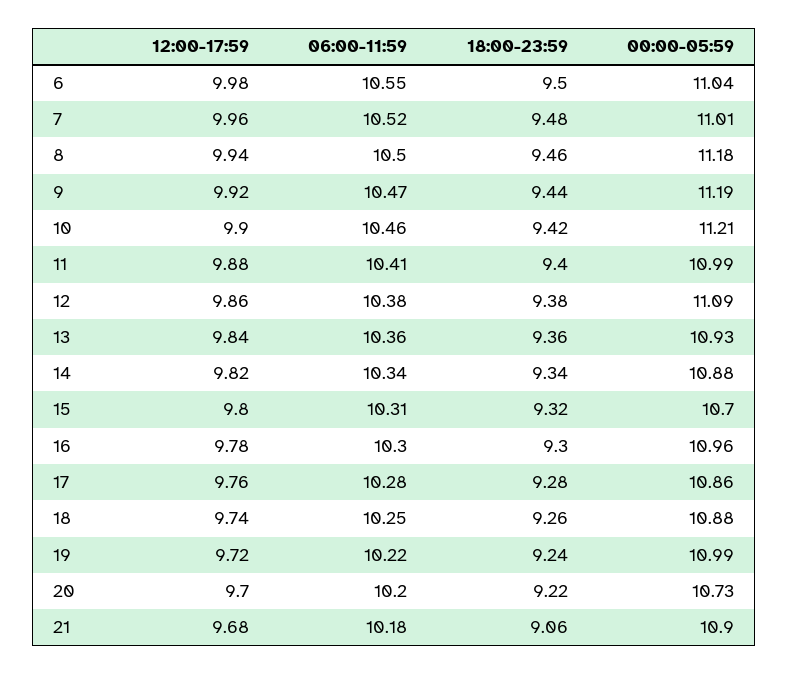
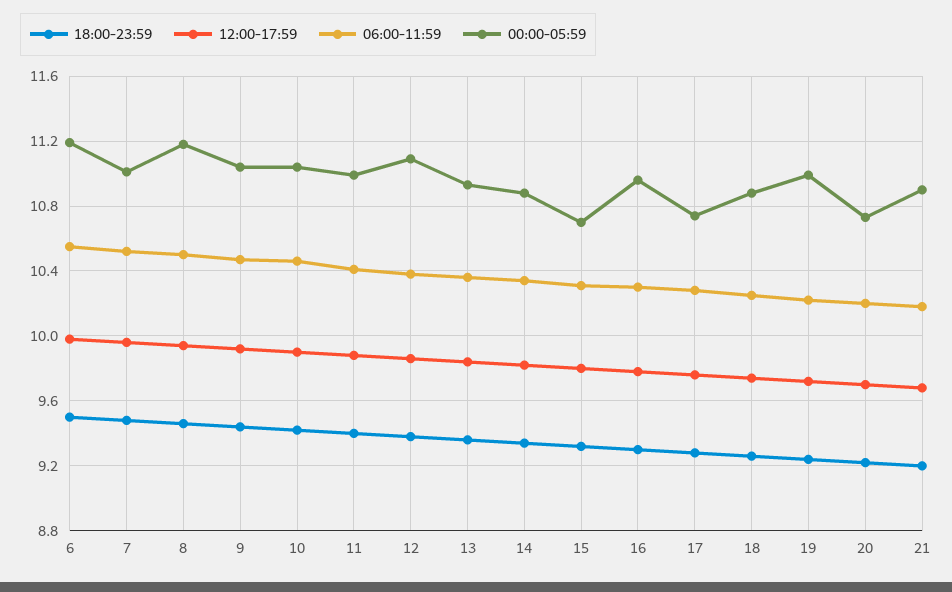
  {
    "12:00-17:59": {
      "6": 9.98,
      "7": 9.96,
      "8": 9.94,
      "9": 9.92,
      "10": 9.9,
      "11": 9.88,
      "12": 9.86,
      "13": 9.84,
      "14": 9.82,
      "15": 9.8,
      "16": 9.78,
      "17": 9.76,
      "18": 9.74,
      "19": 9.72,
      "20": 9.7,
      "21": 9.68
    },
    "06:00-11:59": {
      "6": 10.55,
      "7": 10.52,
      "8": 10.5,
      "9": 10.47,
      "10": 10.46,
      "11": 10.41,
      "12": 10.38,
      "13": 10.36,
      "14": 10.34,
      "15": 10.31,
      "16": 10.3,
      "17": 10.28,
      "18": 10.25,
      "19": 10.22,
      "20": 10.2,
      "21": 10.18
    },
    "18:00-23:59": {
      "6": 9.5,
      "7": 9.48,
      "8": 9.46,
      "9": 9.44,
      "10": 9.42,
      "11": 9.4,
      "12": 9.38,
      "13": 9.36,
      "14": 9.34,
      "15": 9.32,
      "16": 9.3,
      "17": 9.28,
      "18": 9.26,
      "19": 9.24,
      "20": 9.22,
-     "21": 9.06
+     "21": 9.2
    },
    "00:00-05:59": {
-     "6": 11.04,
+     "6": 11.2,
      "7": 11.01,
      "8": 11.18,
-     "9": 11.19,
+     "9": 11.05,
-     "10": 11.21,
+     "10": 11.05,
      "11": 10.99,
      "12": 11.09,
      "13": 10.93,
      "14": 10.88,
      "15": 10.7,
      "16": 10.96,
-     "17": 10.86,
+     "17": 10.75,
      "18": 10.88,
      "19": 10.99,
      "20": 10.73,
      "21": 10.9
    }
  }

